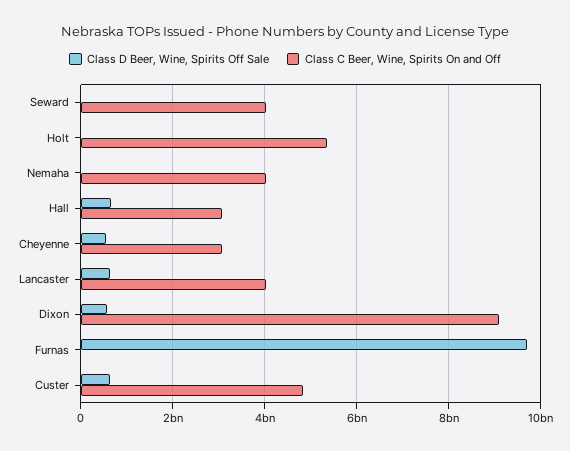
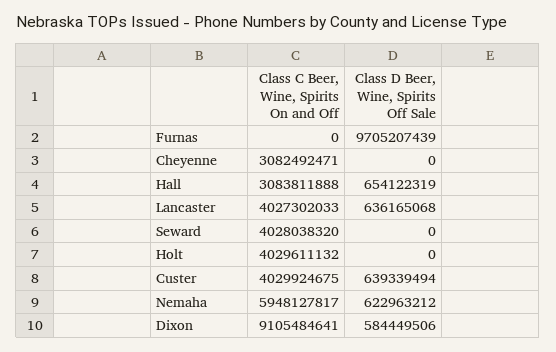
  {
    "Class D Beer, Wine, Spirits Off Sale": {
      "Seward": 0,
      "Holt": 0,
-     "Nemaha": 0,
+     "Nemaha": 622963212,
      "Hall": 654122319,
-     "Cheyenne": 600000000,
+     "Cheyenne": 0,
      "Lancaster": 636165068,
      "Dixon": 584449506,
      "Furnas": 9705207439,
      "Custer": 639339494
    },
    "Class C Beer, Wine, Spirits On and Off": {
      "Seward": 4028038320,
-     "Holt": 5400000000,
+     "Holt": 4029611132,
-     "Nemaha": 4000000000,
+     "Nemaha": 5948127817,
      "Hall": 3083811888,
      "Cheyenne": 3082492471,
      "Lancaster": 4027302033,
      "Dixon": 9105484641,
      "Furnas": 0,
-     "Custer": 4800000000
+     "Custer": 4029924675
    }
  }

